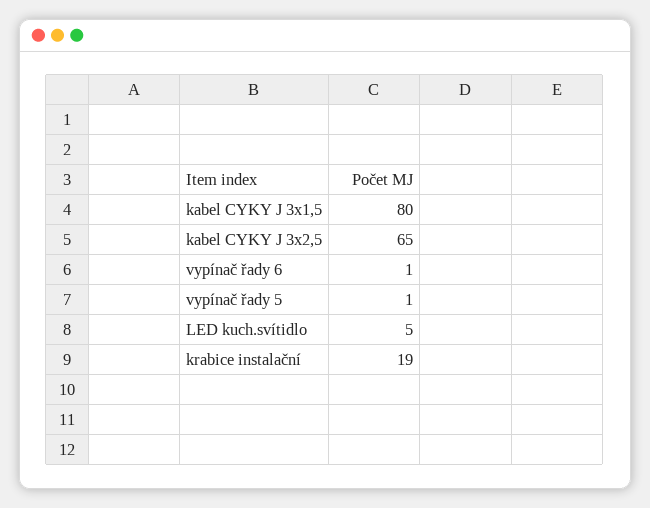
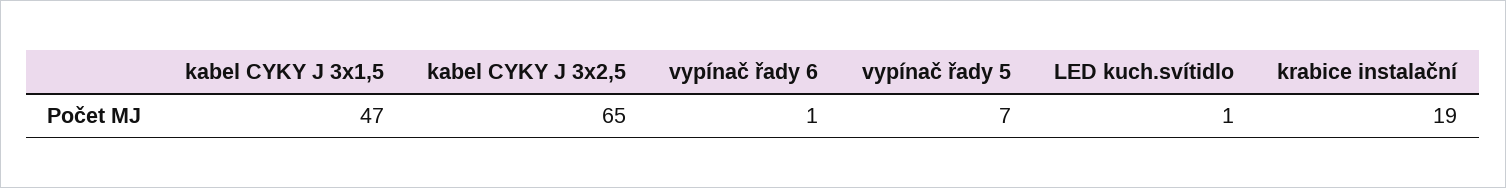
  {
-   "kabel CYKY J 3x1,5": 80,
+   "kabel CYKY J 3x1,5": 47,
    "kabel CYKY J 3x2,5": 65,
    "vypínač řady 6": 1,
-   "vypínač řady 5": 1,
+   "vypínač řady 5": 7,
-   "LED kuch.svítidlo": 5,
+   "LED kuch.svítidlo": 1,
    "krabice instalační": 19
  }

